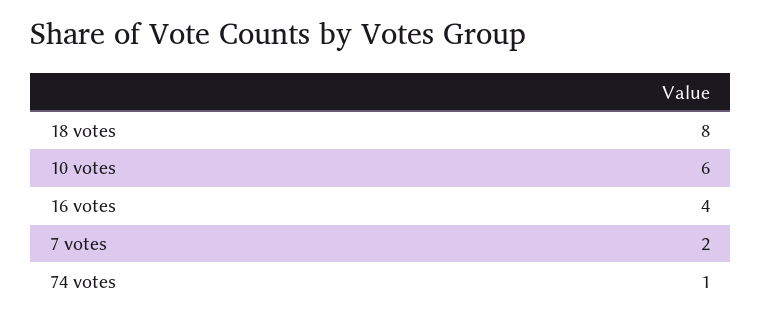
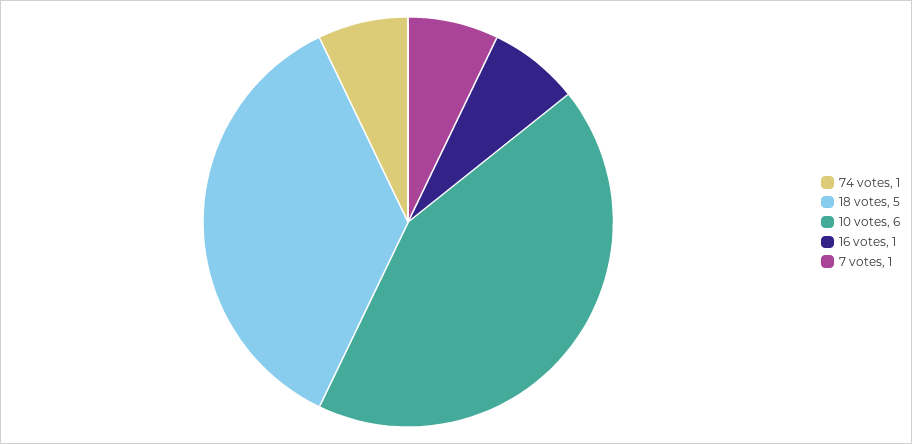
  {
-   "18 votes": 8,
+   "18 votes": 5,
    "10 votes": 6,
-   "16 votes": 4,
+   "16 votes": 1,
-   "7 votes": 2,
+   "7 votes": 1,
    "74 votes": 1
  }

